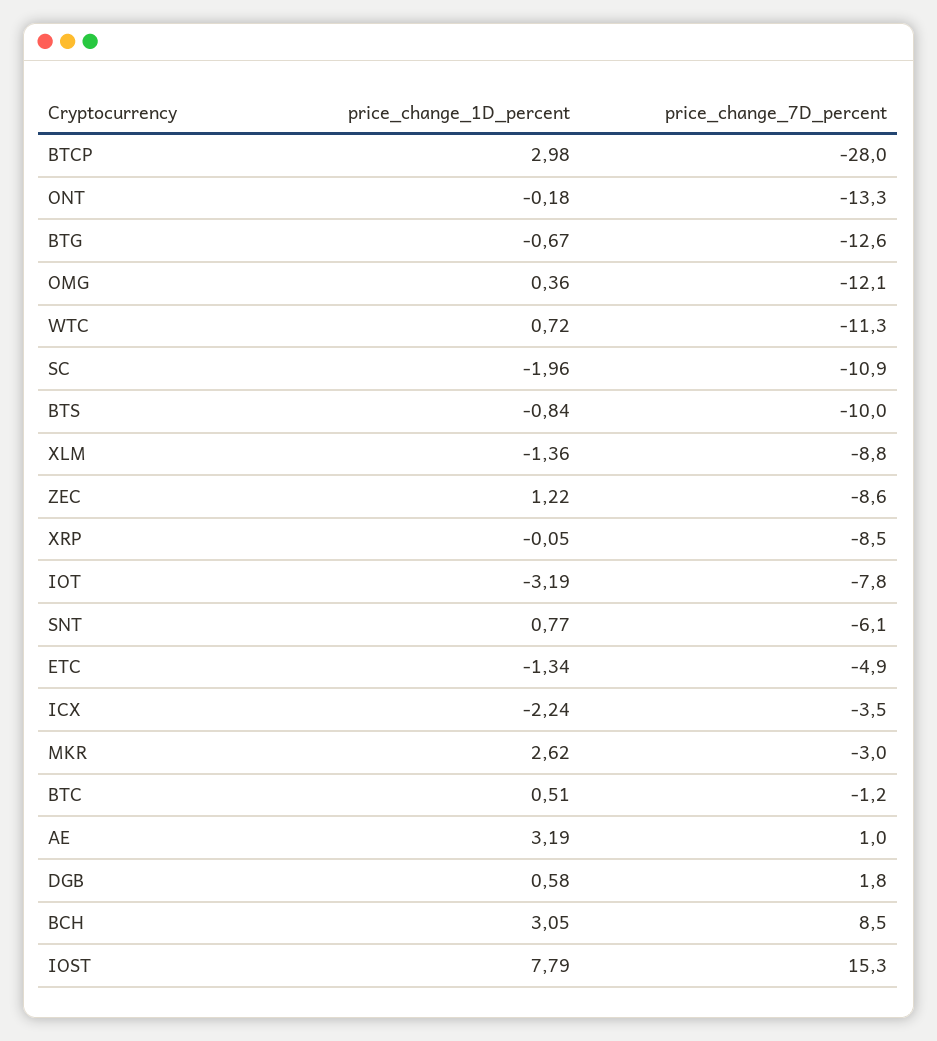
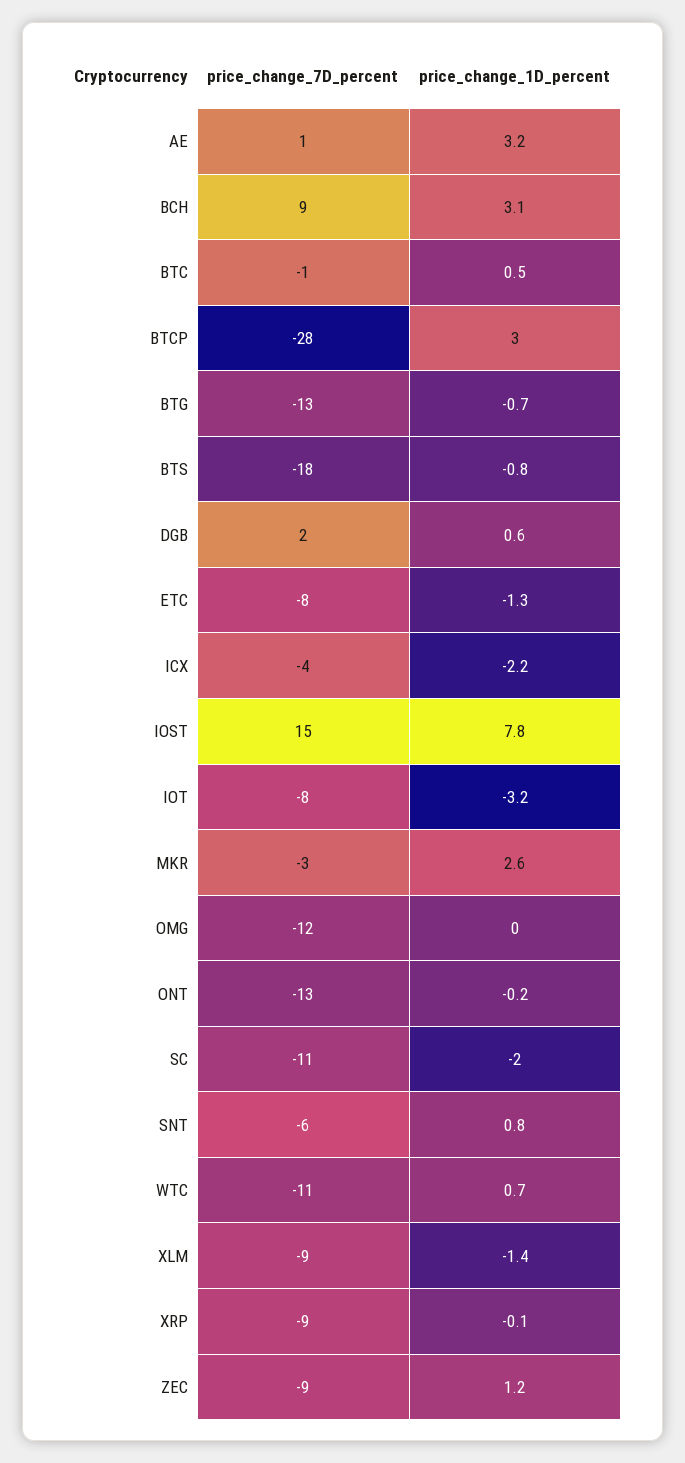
  {
    "price_change_1D_percent": {
      "BTCP": 2.98,
      "ONT": -0.18,
      "BTG": -0.67,
-     "OMG": 0.36,
+     "OMG": 0,
      "WTC": 0.72,
      "SC": -1.96,
      "BTS": -0.84,
      "XLM": -1.36,
      "ZEC": 1.22,
      "XRP": -0.05,
      "IOT": -3.19,
      "SNT": 0.77,
      "ETC": -1.34,
      "ICX": -2.24,
      "MKR": 2.62,
      "BTC": 0.51,
      "AE": 3.19,
      "DGB": 0.58,
      "BCH": 3.05,
      "IOST": 7.79
    },
    "price_change_7D_percent": {
      "BTCP": -28,
      "ONT": -13.3,
      "BTG": -12.6,
      "OMG": -12.1,
      "WTC": -11.3,
      "SC": -10.9,
-     "BTS": -10,
+     "BTS": -18,
      "XLM": -8.8,
      "ZEC": -8.6,
      "XRP": -8.5,
      "IOT": -7.8,
      "SNT": -6.1,
-     "ETC": -4.9,
+     "ETC": -8,
      "ICX": -3.5,
      "MKR": -3,
      "BTC": -1.2,
      "AE": 1,
      "DGB": 1.8,
      "BCH": 8.5,
      "IOST": 15.3
    }
  }

